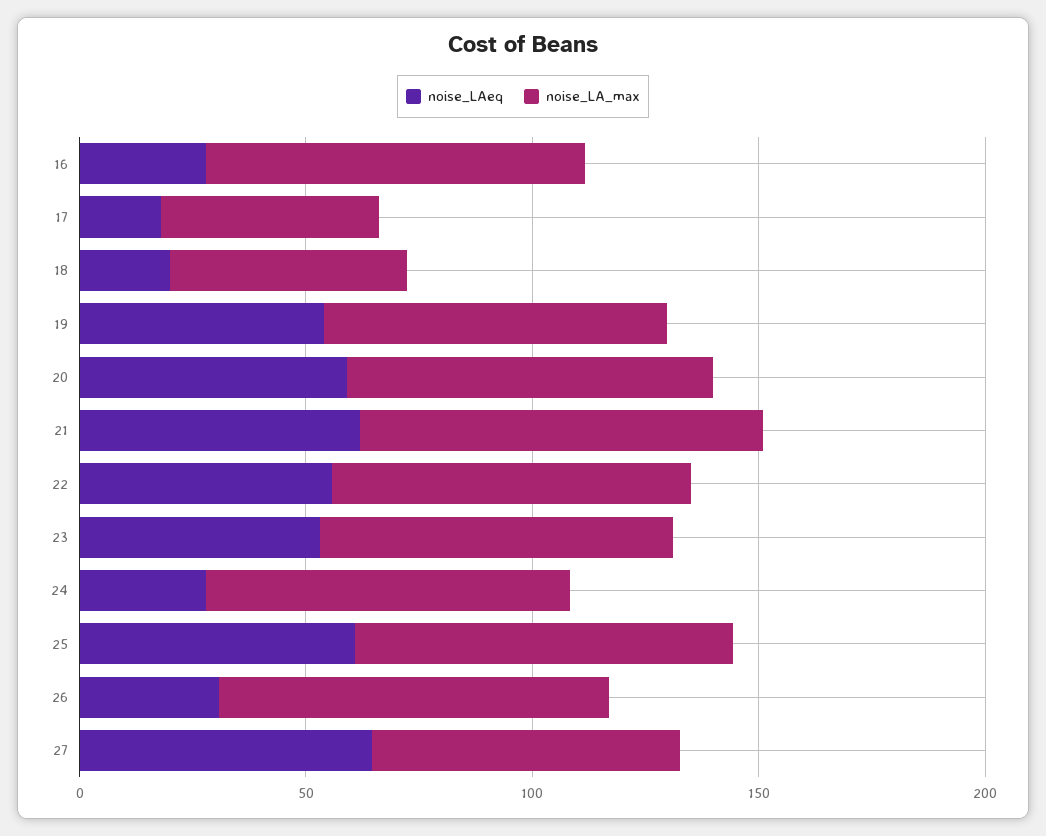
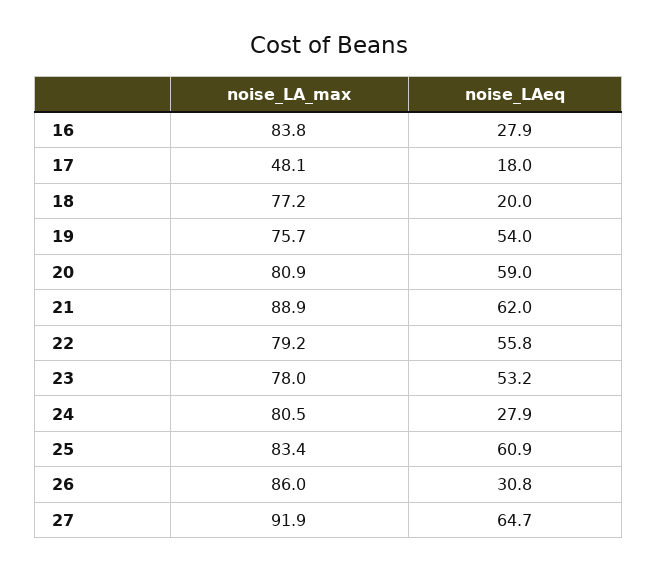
  {
    "noise_LAeq": {
      "16": 27.9,
      "17": 18,
      "18": 20,
      "19": 54,
      "20": 59,
      "21": 62,
      "22": 55.8,
      "23": 53.2,
      "24": 27.9,
      "25": 60.9,
      "26": 30.8,
      "27": 64.7
    },
    "noise_LA_max": {
      "16": 83.8,
      "17": 48.1,
-     "18": 50,
+     "18": 77.2,
      "19": 75.7,
      "20": 80.9,
      "21": 88.9,
      "22": 79.2,
      "23": 78,
      "24": 80.5,
      "25": 83.4,
      "26": 86,
-     "27": 70
+     "27": 91.9
    }
  }

